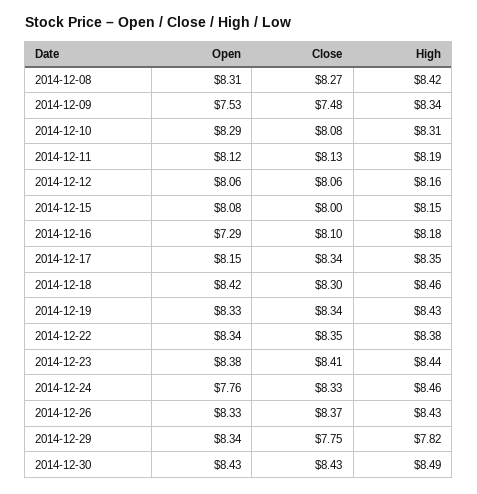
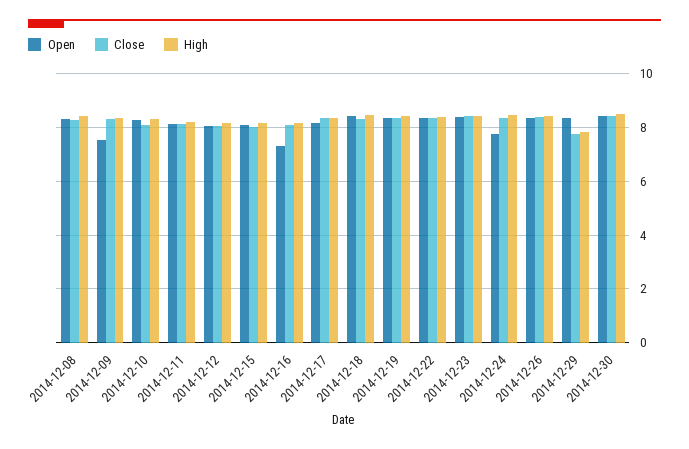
  {
    "Open": {
      "2014-12-08": 8.31,
      "2014-12-09": 7.53,
      "2014-12-10": 8.29,
      "2014-12-11": 8.12,
      "2014-12-12": 8.06,
      "2014-12-15": 8.08,
      "2014-12-16": 7.29,
      "2014-12-17": 8.15,
      "2014-12-18": 8.42,
      "2014-12-19": 8.33,
      "2014-12-22": 8.34,
      "2014-12-23": 8.38,
      "2014-12-24": 7.76,
      "2014-12-26": 8.33,
      "2014-12-29": 8.34,
      "2014-12-30": 8.43
    },
    "Close": {
      "2014-12-08": 8.27,
-     "2014-12-09": 7.48,
+     "2014-12-09": 8.25,
      "2014-12-10": 8.08,
      "2014-12-11": 8.13,
      "2014-12-12": 8.06,
      "2014-12-15": 8,
      "2014-12-16": 8.1,
      "2014-12-17": 8.34,
      "2014-12-18": 8.3,
      "2014-12-19": 8.34,
      "2014-12-22": 8.35,
      "2014-12-23": 8.41,
      "2014-12-24": 8.33,
      "2014-12-26": 8.37,
      "2014-12-29": 7.75,
      "2014-12-30": 8.43
    },
    "High": {
      "2014-12-08": 8.42,
      "2014-12-09": 8.34,
      "2014-12-10": 8.31,
      "2014-12-11": 8.19,
      "2014-12-12": 8.16,
      "2014-12-15": 8.15,
      "2014-12-16": 8.18,
      "2014-12-17": 8.35,
      "2014-12-18": 8.46,
      "2014-12-19": 8.43,
      "2014-12-22": 8.38,
      "2014-12-23": 8.44,
      "2014-12-24": 8.46,
      "2014-12-26": 8.43,
      "2014-12-29": 7.82,
      "2014-12-30": 8.49
    }
  }

